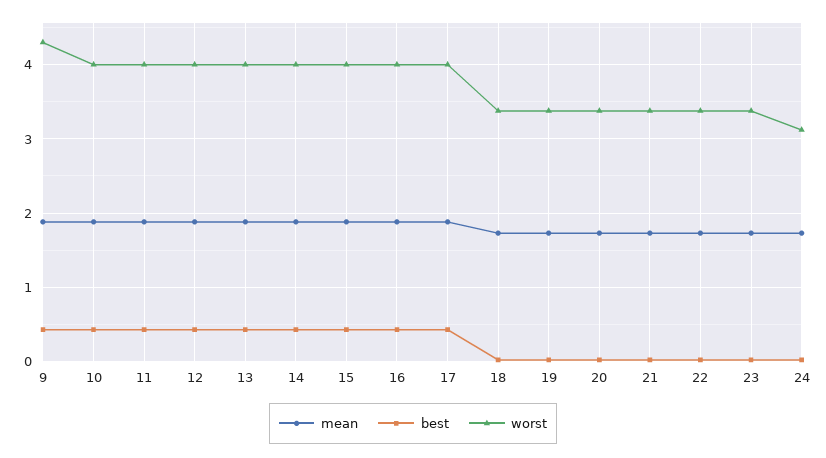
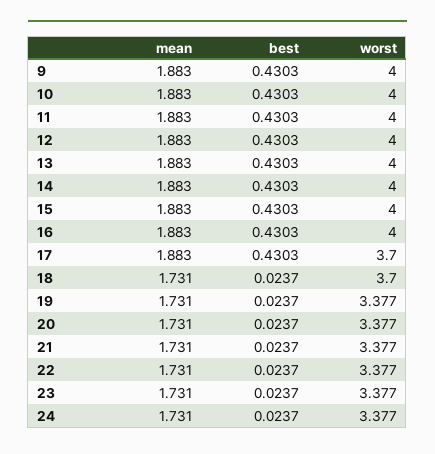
  {
    "mean": {
      "9": 1.883,
      "10": 1.883,
      "11": 1.883,
      "12": 1.883,
      "13": 1.883,
      "14": 1.883,
      "15": 1.883,
      "16": 1.883,
      "17": 1.883,
      "18": 1.731,
      "19": 1.731,
      "20": 1.731,
      "21": 1.731,
      "22": 1.731,
      "23": 1.731,
      "24": 1.731
    },
    "best": {
      "9": 0.4303,
      "10": 0.4303,
      "11": 0.4303,
      "12": 0.4303,
      "13": 0.4303,
      "14": 0.4303,
      "15": 0.4303,
      "16": 0.4303,
      "17": 0.4303,
      "18": 0.0237,
      "19": 0.0237,
      "20": 0.0237,
      "21": 0.0237,
      "22": 0.0237,
      "23": 0.0237,
      "24": 0.0237
    },
    "worst": {
-     "9": 4.3,
+     "9": 4,
      "10": 4,
      "11": 4,
      "12": 4,
      "13": 4,
      "14": 4,
      "15": 4,
      "16": 4,
-     "17": 4,
+     "17": 3.7,
-     "18": 3.4,
+     "18": 3.7,
      "19": 3.377,
      "20": 3.377,
      "21": 3.377,
      "22": 3.377,
      "23": 3.377,
-     "24": 3.1
+     "24": 3.377
    }
  }

